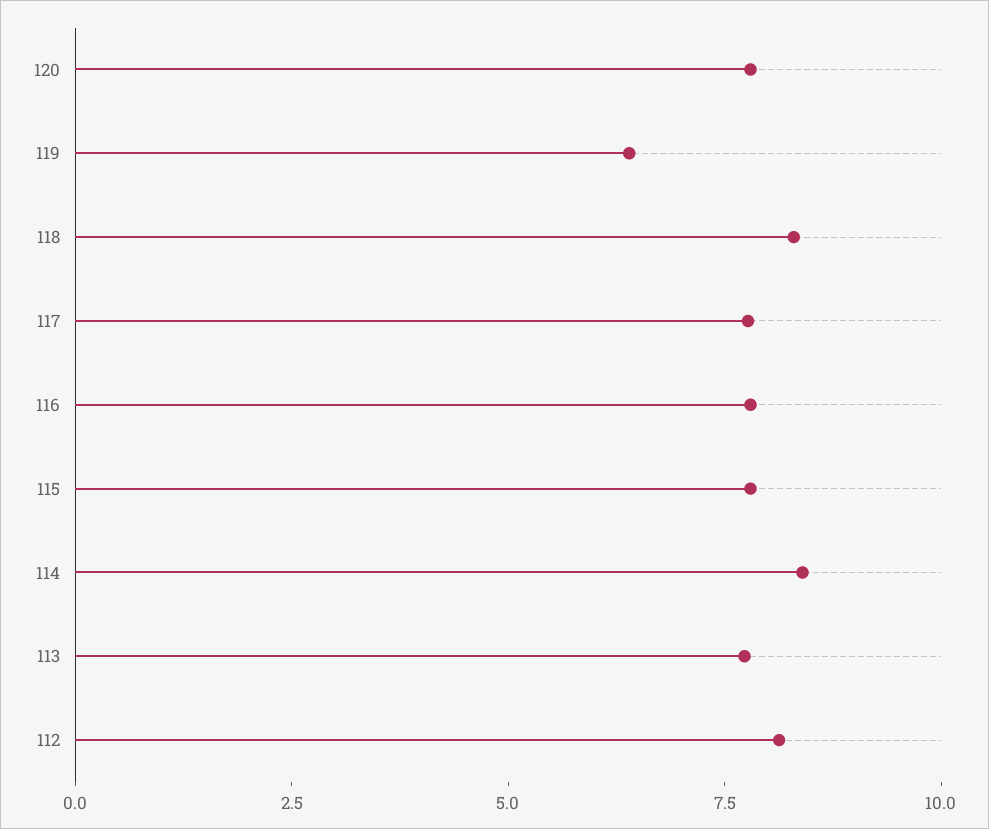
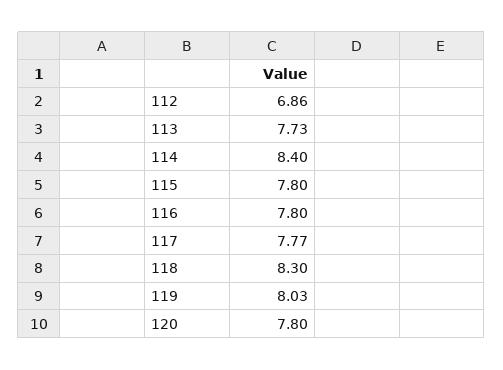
  {
    "120": 7.8,
-   "119": 6.5,
+   "119": 8.03,
    "118": 8.3,
    "117": 7.77,
    "116": 7.8,
    "115": 7.8,
    "114": 8.4,
    "113": 7.73,
-   "112": 8
+   "112": 6.86
  }

